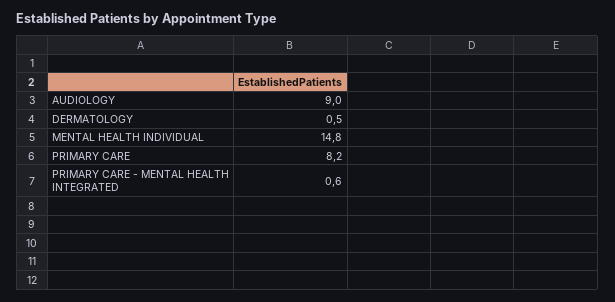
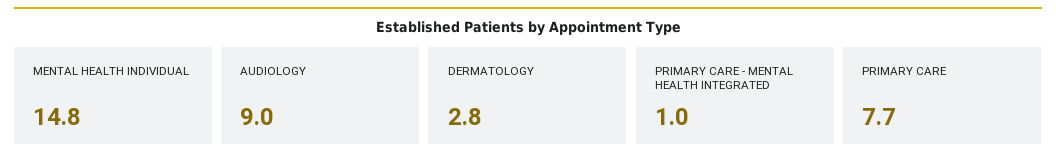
  {
    "AUDIOLOGY": 9,
-   "DERMATOLOGY": 0.5,
+   "DERMATOLOGY": 2.8,
    "MENTAL HEALTH INDIVIDUAL": 14.8,
-   "PRIMARY CARE": 8.2,
+   "PRIMARY CARE": 7.7,
-   "PRIMARY CARE - MENTAL HEALTH INTEGRATED": 0.6
+   "PRIMARY CARE - MENTAL HEALTH INTEGRATED": 1
  }

